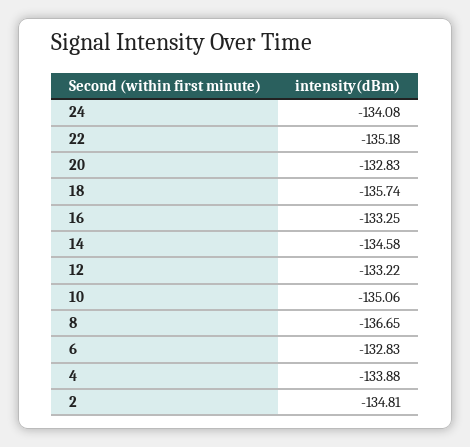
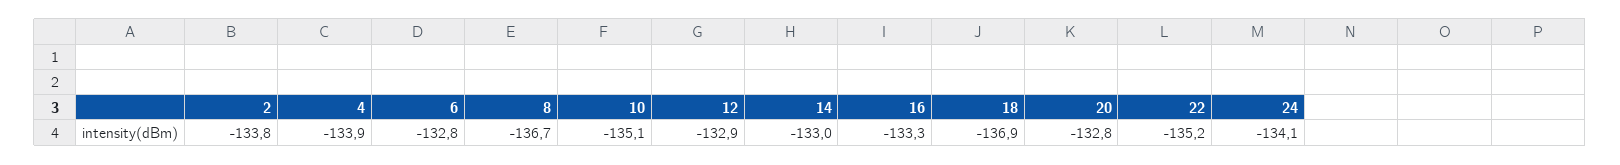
  {
    "24": -134.08,
    "22": -135.18,
    "20": -132.83,
-   "18": -135.74,
+   "18": -136.9,
    "16": -133.25,
-   "14": -134.58,
+   "14": -133,
-   "12": -133.22,
+   "12": -132.9,
    "10": -135.06,
    "8": -136.65,
    "6": -132.83,
    "4": -133.88,
-   "2": -134.81
+   "2": -133.8
  }

